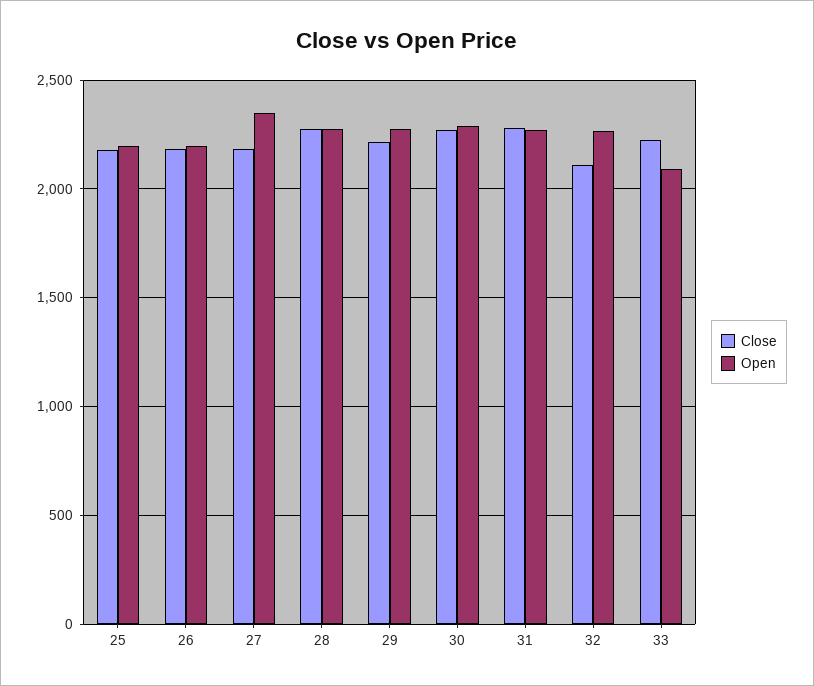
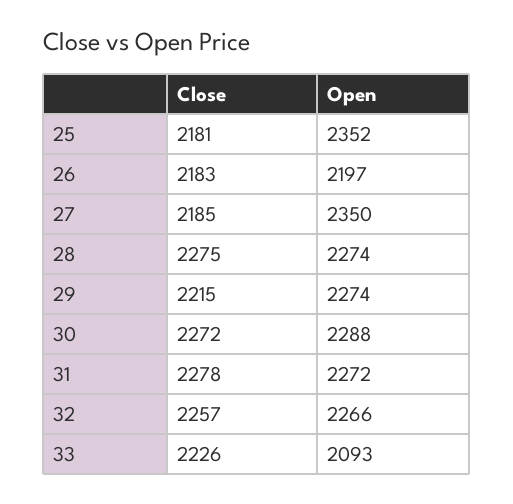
  {
    "Close": {
      "25": 2181,
      "26": 2183,
      "27": 2185,
      "28": 2275,
      "29": 2215,
      "30": 2272,
      "31": 2278,
-     "32": 2100,
+     "32": 2257,
      "33": 2226
    },
    "Open": {
-     "25": 2200,
+     "25": 2352,
      "26": 2197,
      "27": 2350,
      "28": 2274,
      "29": 2274,
      "30": 2288,
      "31": 2272,
      "32": 2266,
      "33": 2093
    }
  }

